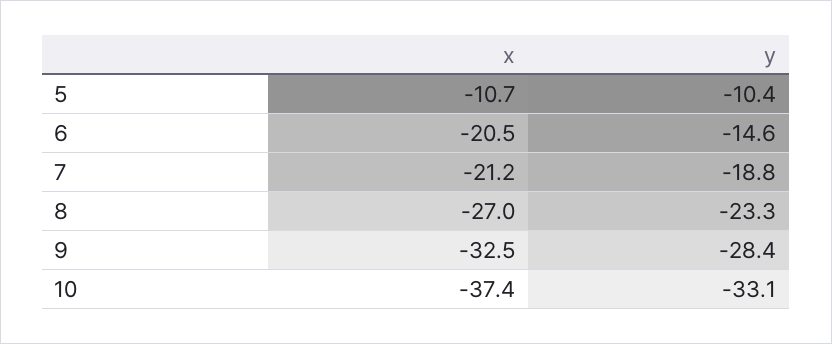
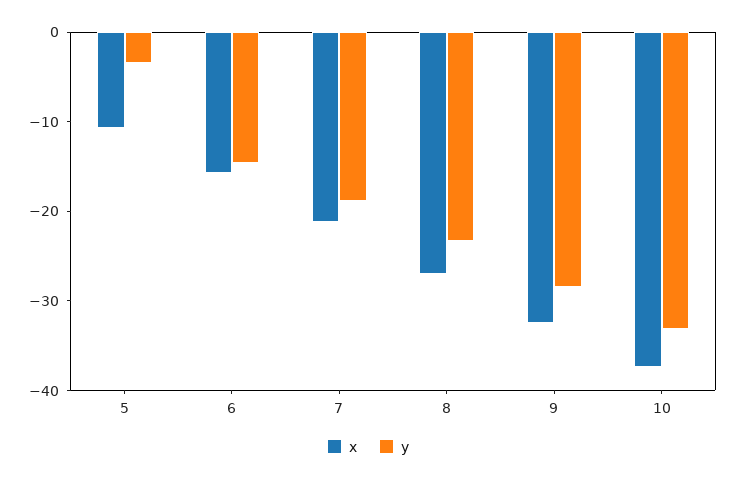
  {
    "x": {
      "5": -10.7,
-     "6": -20.5,
+     "6": -16,
      "7": -21.2,
      "8": -27,
      "9": -32.5,
      "10": -37.4
    },
    "y": {
-     "5": -10.4,
+     "5": -4,
      "6": -14.6,
      "7": -18.8,
      "8": -23.3,
      "9": -28.4,
      "10": -33.1
    }
  }

